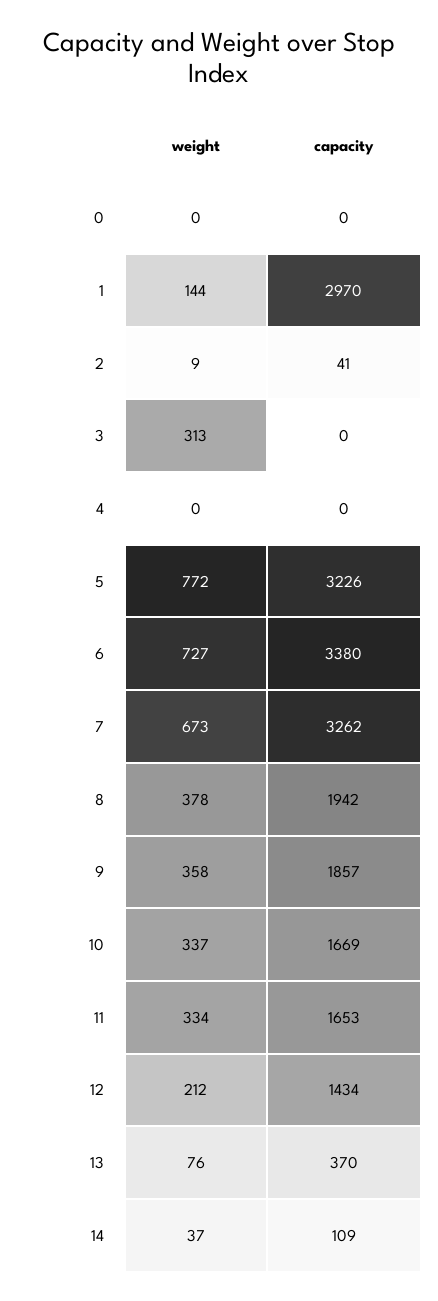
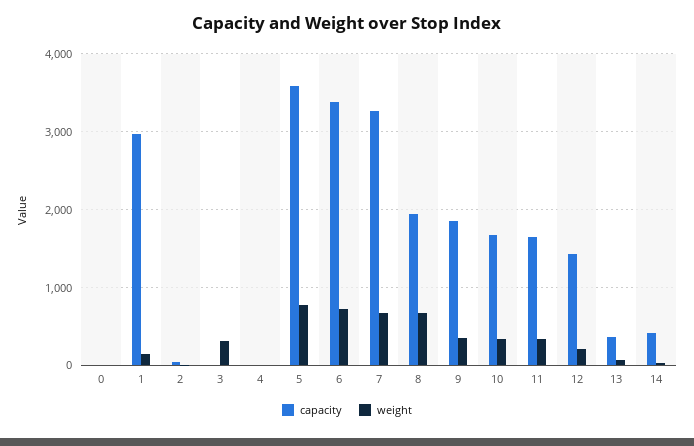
  {
    "weight": {
      "0": 0,
      "1": 144,
      "2": 9,
      "3": 313,
      "4": 0,
      "5": 772,
      "6": 727,
      "7": 673,
-     "8": 378,
+     "8": 700,
      "9": 358,
      "10": 337,
      "11": 334,
      "12": 212,
      "13": 76,
      "14": 37
    },
    "capacity": {
      "0": 0,
      "1": 2970,
      "2": 41,
      "3": 0,
      "4": 0,
-     "5": 3226,
+     "5": 3600,
      "6": 3380,
      "7": 3262,
      "8": 1942,
      "9": 1857,
      "10": 1669,
      "11": 1653,
      "12": 1434,
      "13": 370,
-     "14": 109
+     "14": 400
    }
  }

